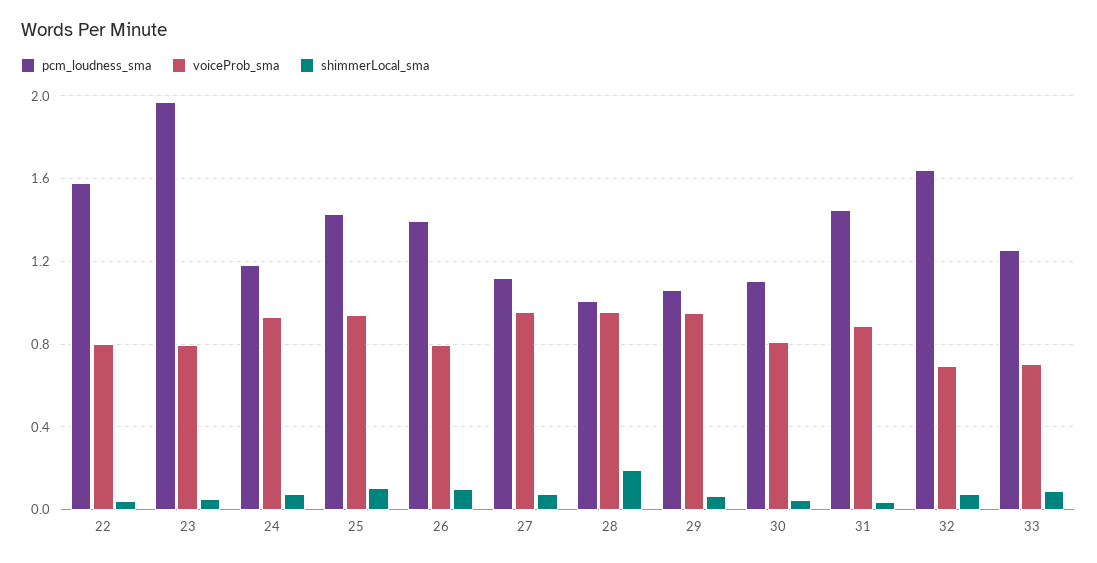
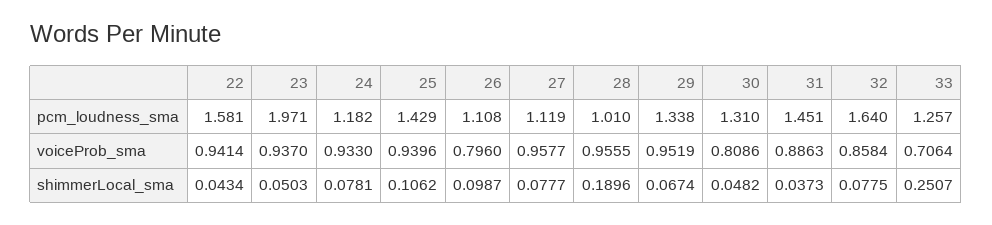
  {
    "pcm_loudness_sma": {
      "22": 1.581,
      "23": 1.971,
      "24": 1.182,
      "25": 1.429,
-     "26": 1.4,
+     "26": 1.108,
      "27": 1.119,
      "28": 1.01,
-     "29": 1.05,
+     "29": 1.338,
-     "30": 1.1,
+     "30": 1.31,
      "31": 1.451,
      "32": 1.64,
      "33": 1.257
    },
    "voiceProb_sma": {
-     "22": 0.8,
+     "22": 0.9414,
-     "23": 0.8,
+     "23": 0.937,
      "24": 0.933,
      "25": 0.9396,
      "26": 0.796,
      "27": 0.9577,
      "28": 0.9555,
      "29": 0.9519,
      "30": 0.8086,
      "31": 0.8863,
-     "32": 0.7,
+     "32": 0.8584,
      "33": 0.7064
    },
    "shimmerLocal_sma": {
      "22": 0.0434,
      "23": 0.0503,
      "24": 0.0781,
      "25": 0.1062,
      "26": 0.0987,
      "27": 0.0777,
      "28": 0.1896,
      "29": 0.0674,
      "30": 0.0482,
      "31": 0.0373,
      "32": 0.0775,
-     "33": 0.1
+     "33": 0.2507
    }
  }

